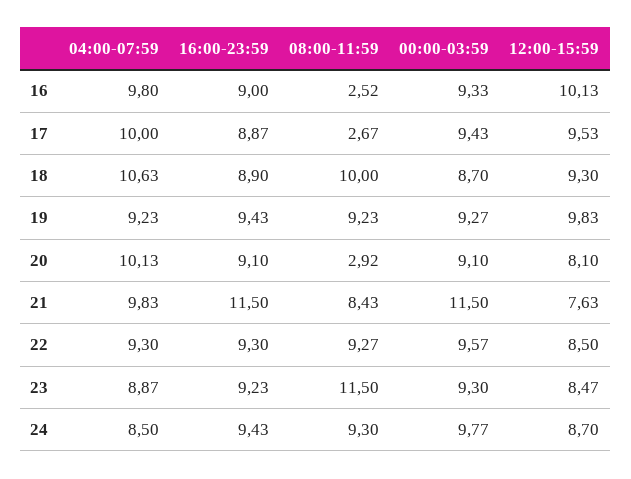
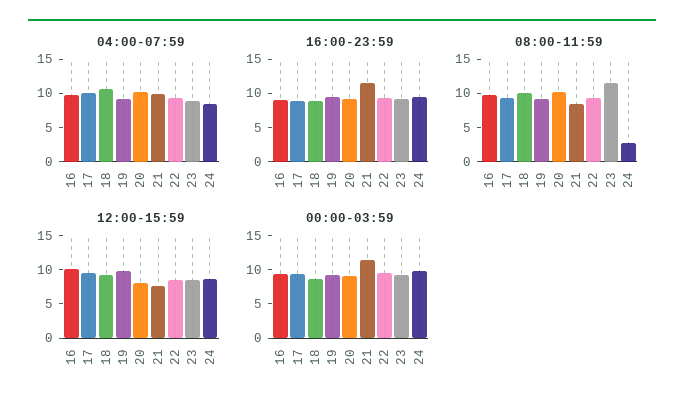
  {
    "04:00-07:59": {
      "16": 9.8,
      "17": 10,
      "18": 10.63,
      "19": 9.23,
      "20": 10.13,
      "21": 9.83,
      "22": 9.3,
      "23": 8.87,
      "24": 8.5
    },
    "16:00-23:59": {
      "16": 9,
      "17": 8.87,
      "18": 8.9,
      "19": 9.43,
      "20": 9.1,
      "21": 11.5,
      "22": 9.3,
      "23": 9.23,
      "24": 9.43
    },
    "08:00-11:59": {
-     "16": 2.52,
+     "16": 10,
-     "17": 2.67,
+     "17": 10,
      "18": 10,
      "19": 9.23,
-     "20": 2.92,
+     "20": 10,
      "21": 8.43,
      "22": 9.27,
      "23": 11.5,
-     "24": 9.3
+     "24": 2.5
    },
    "00:00-03:59": {
      "16": 9.33,
      "17": 9.43,
      "18": 8.7,
      "19": 9.27,
      "20": 9.1,
      "21": 11.5,
      "22": 9.57,
      "23": 9.3,
      "24": 9.77
    },
    "12:00-15:59": {
      "16": 10.13,
      "17": 9.53,
      "18": 9.3,
      "19": 9.83,
      "20": 8.1,
      "21": 7.63,
      "22": 8.5,
      "23": 8.47,
      "24": 8.7
    }
  }

